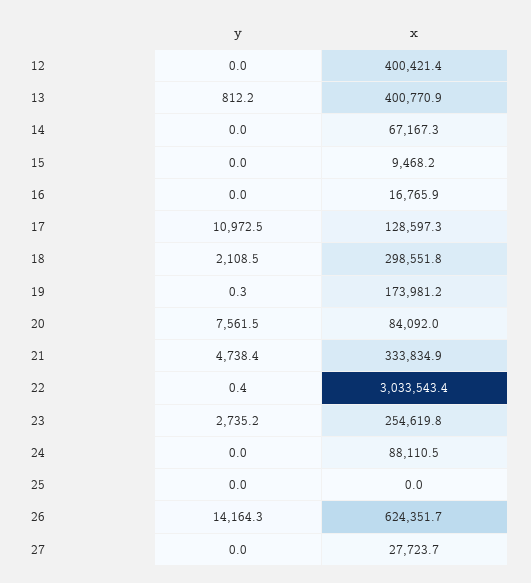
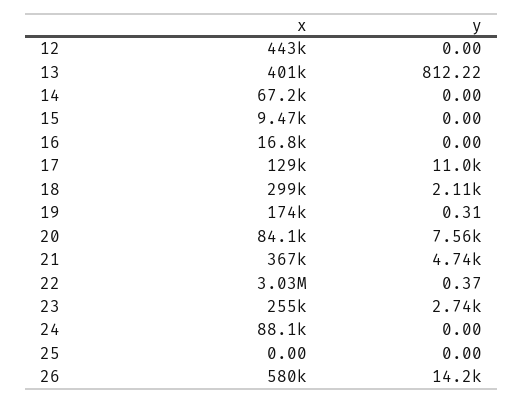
  {
    "y": {
      "12": 0,
      "13": 812.22,
      "14": 0,
      "15": 0,
      "16": 0,
      "17": 10972.5,
      "18": 2108.5,
      "19": 0.31,
      "20": 7561.5,
      "21": 4738.4,
      "22": 0.37,
      "23": 2735.2,
      "24": 0,
      "25": 0,
-     "26": 14164.3,
+     "26": 14164.3
-     "27": 0
    },
    "x": {
-     "12": 400421.4,
+     "12": 443000,
      "13": 400770.9,
      "14": 67167.3,
      "15": 9468.2,
      "16": 16765.9,
      "17": 128597.3,
      "18": 298551.8,
      "19": 173981.2,
      "20": 84092,
-     "21": 333834.9,
+     "21": 367000,
      "22": 3033543.4,
      "23": 254619.8,
      "24": 88110.5,
      "25": 0,
-     "26": 624351.7,
+     "26": 580000
-     "27": 27723.7
    }
  }

